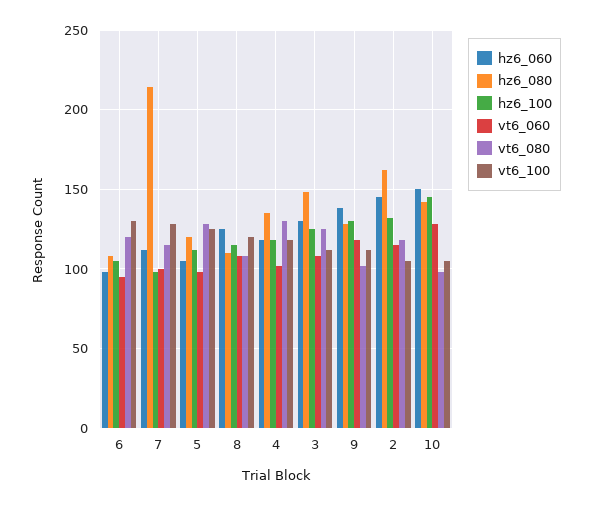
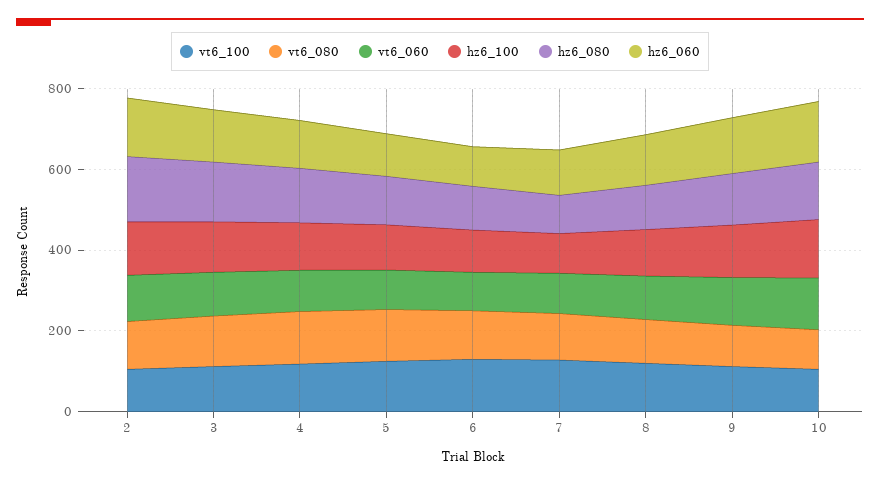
  {
    "hz6_060": {
      "6": 100,
      "7": 110,
      "5": 105,
      "8": 125,
      "4": 120,
      "3": 130,
      "9": 140,
      "2": 145,
      "10": 150
    },
    "hz6_080": {
      "6": 110,
-     "7": 215,
+     "7": 100,
      "5": 120,
      "8": 110,
      "4": 135,
      "3": 150,
      "9": 130,
      "2": 160,
      "10": 140
    },
    "hz6_100": {
      "6": 105,
      "7": 100,
      "5": 110,
      "8": 115,
      "4": 120,
      "3": 125,
      "9": 130,
      "2": 130,
      "10": 145
    },
    "vt6_060": {
      "6": 95,
      "7": 100,
      "5": 100,
      "8": 110,
      "4": 100,
      "3": 110,
      "9": 120,
      "2": 115,
      "10": 130
    },
    "vt6_080": {
      "6": 120,
      "7": 115,
      "5": 130,
      "8": 110,
      "4": 130,
      "3": 125,
      "9": 100,
      "2": 120,
      "10": 100
    },
    "vt6_100": {
      "6": 130,
      "7": 130,
      "5": 125,
      "8": 120,
      "4": 120,
      "3": 110,
      "9": 110,
      "2": 105,
      "10": 105
    }
  }

